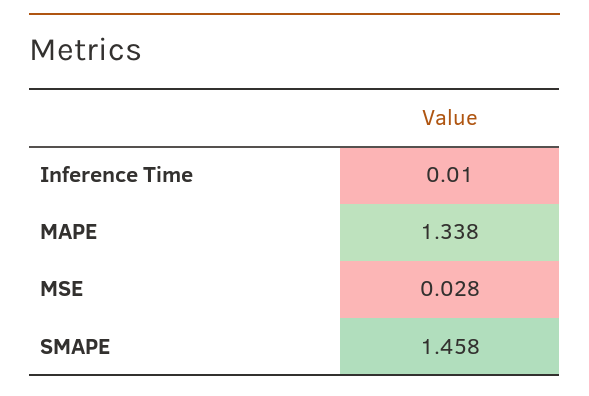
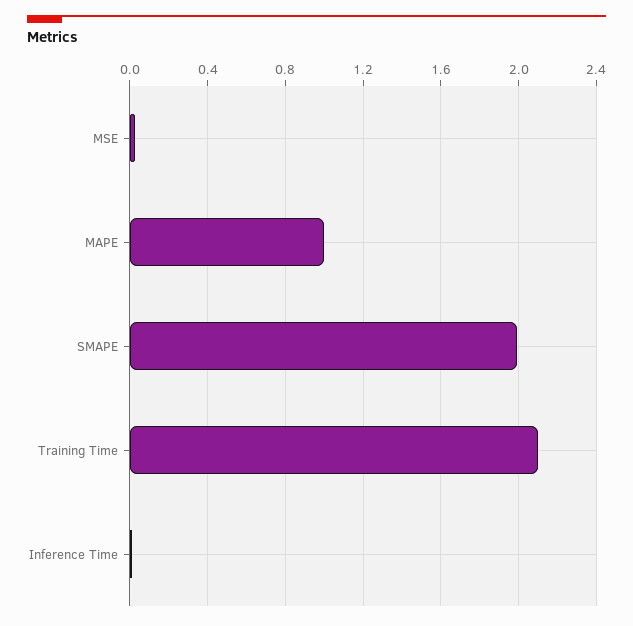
  {
    "Inference Time": 0.01,
-   "MAPE": 1.338,
+   "MAPE": 1,
    "MSE": 0.028,
-   "SMAPE": 1.458
+   "SMAPE": 2,
+   "Training Time": 2.1
  }

